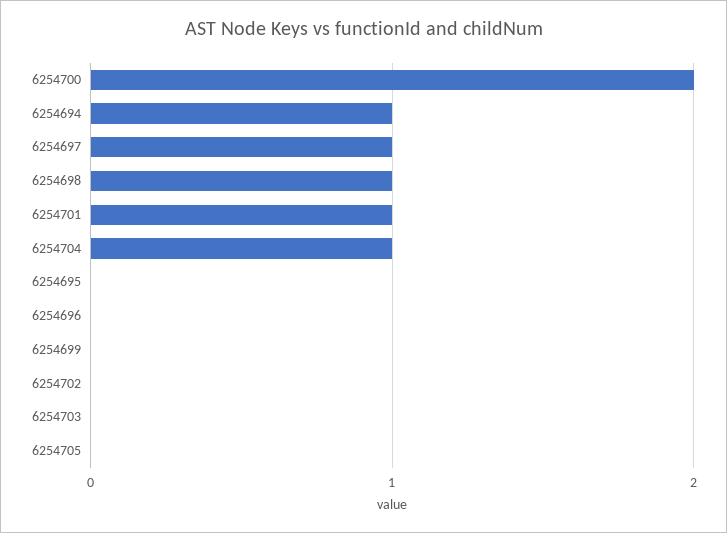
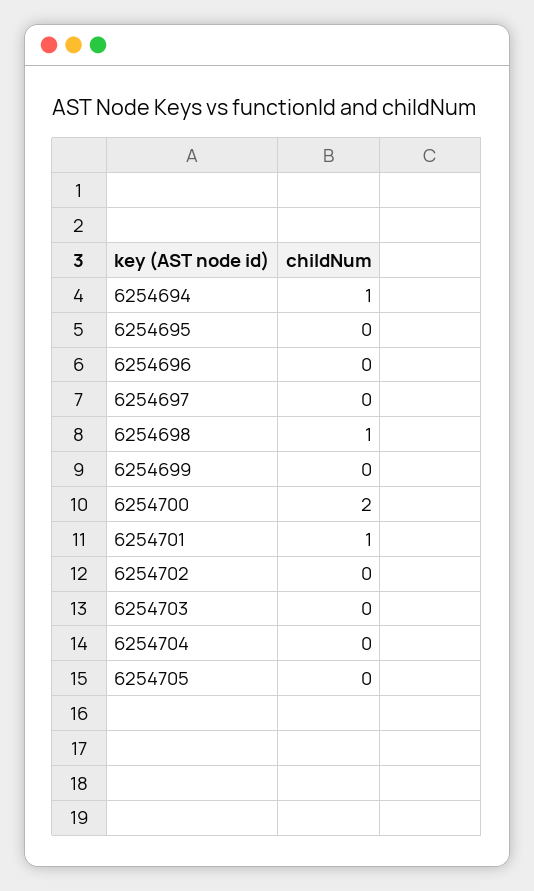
  {
    "6254700": 2,
    "6254694": 1,
-   "6254697": 1,
+   "6254697": 0,
    "6254698": 1,
    "6254701": 1,
-   "6254704": 1,
+   "6254704": 0,
    "6254695": 0,
    "6254696": 0,
    "6254699": 0,
    "6254702": 0,
    "6254703": 0,
    "6254705": 0
  }

